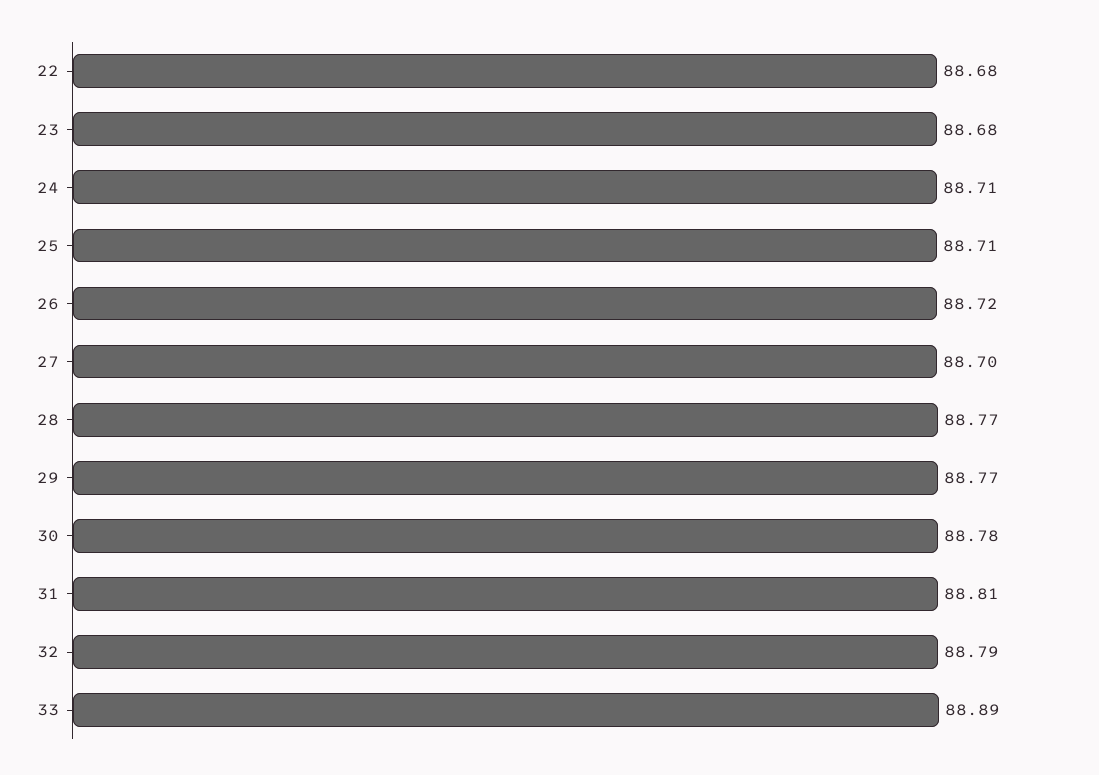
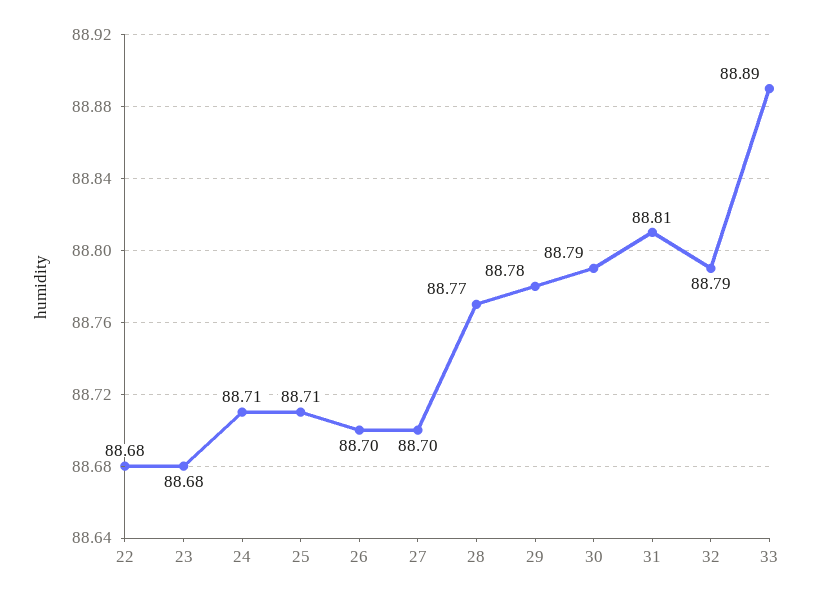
  {
    "22": 88.68,
    "23": 88.68,
    "24": 88.71,
    "25": 88.71,
-   "26": 88.72,
+   "26": 88.7,
    "27": 88.7,
    "28": 88.77,
-   "29": 88.77,
+   "29": 88.78,
-   "30": 88.78,
+   "30": 88.79,
    "31": 88.81,
    "32": 88.79,
    "33": 88.89
  }

